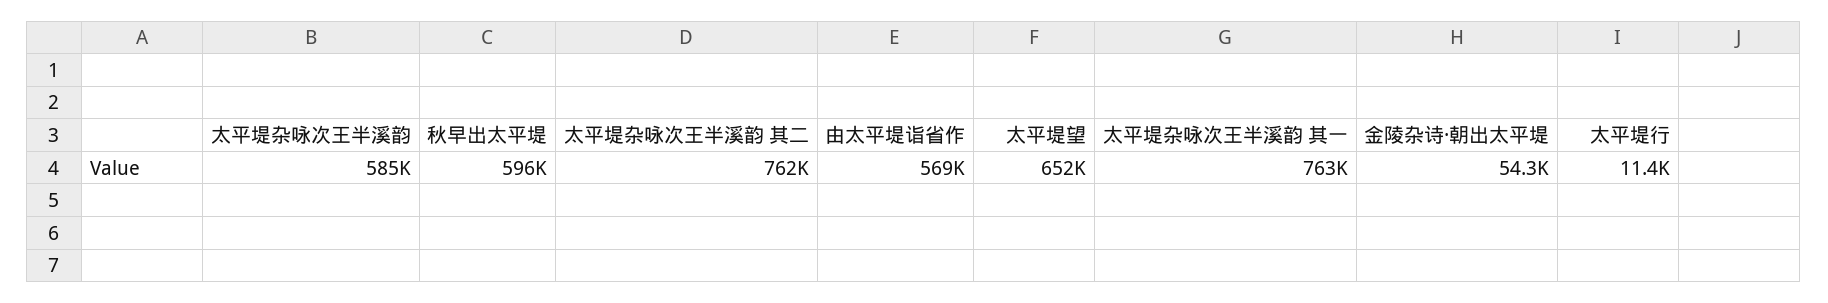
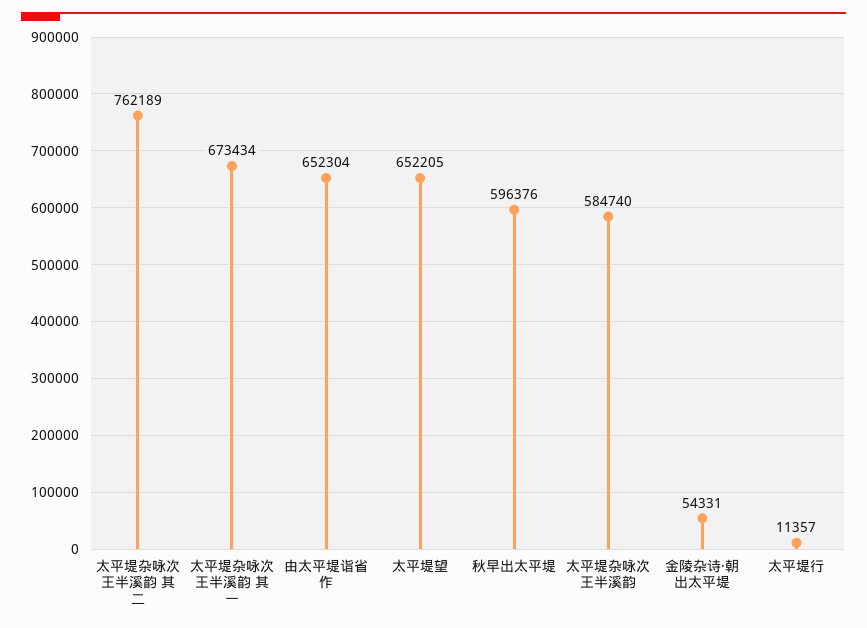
  {
    "太平堤杂咏次王半溪韵": 584740,
    "秋早出太平堤": 596376,
    "太平堤杂咏次王半溪韵 其二": 762189,
-   "由太平堤诣省作": 569000,
+   "由太平堤诣省作": 652304,
    "太平堤望": 652205,
-   "太平堤杂咏次王半溪韵 其一": 763000,
+   "太平堤杂咏次王半溪韵 其一": 673434,
    "金陵杂诗·朝出太平堤": 54331,
    "太平堤行": 11357
  }

